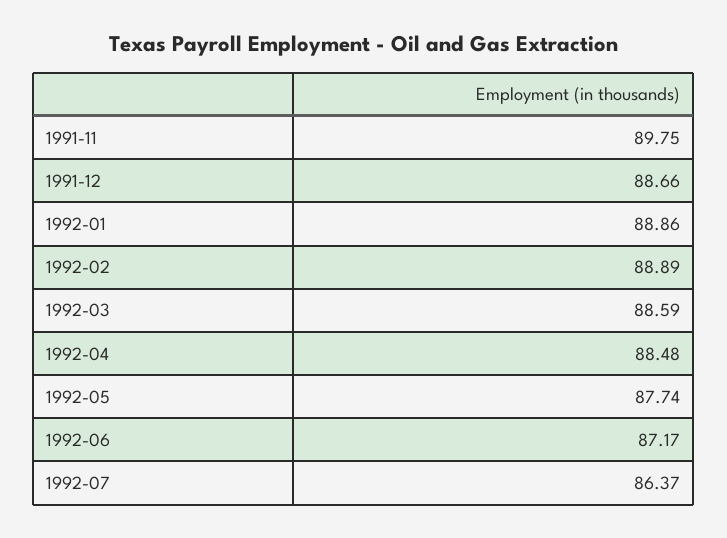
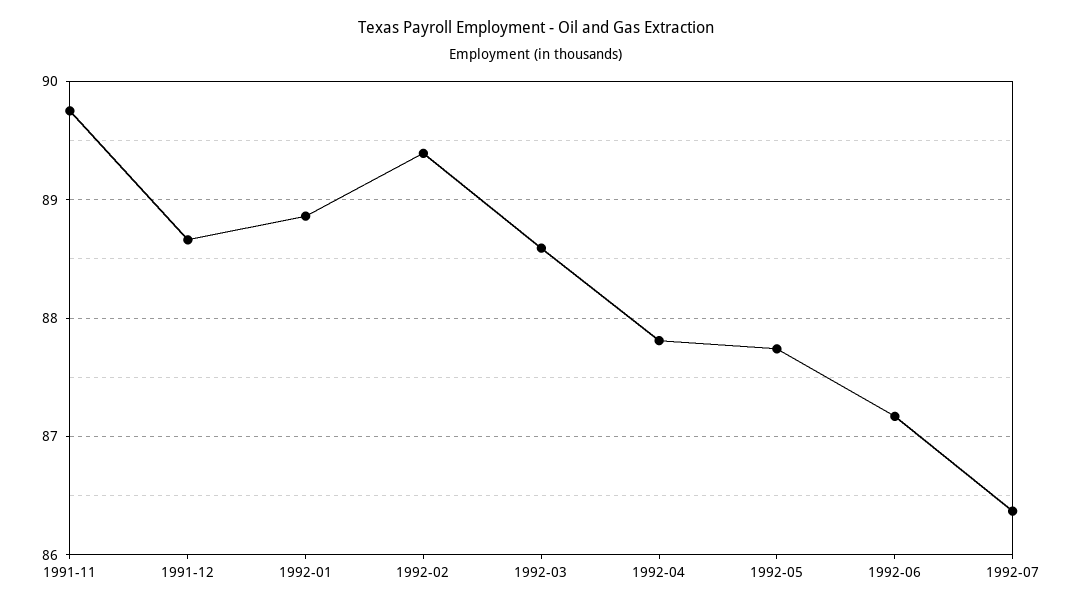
  {
    "1991-11": 89.75,
    "1991-12": 88.66,
    "1992-01": 88.86,
-   "1992-02": 88.89,
+   "1992-02": 89.4,
    "1992-03": 88.59,
-   "1992-04": 88.48,
+   "1992-04": 87.8,
    "1992-05": 87.74,
    "1992-06": 87.17,
    "1992-07": 86.37
  }

